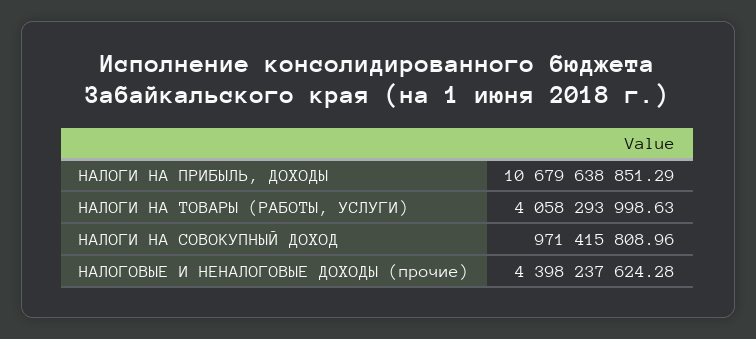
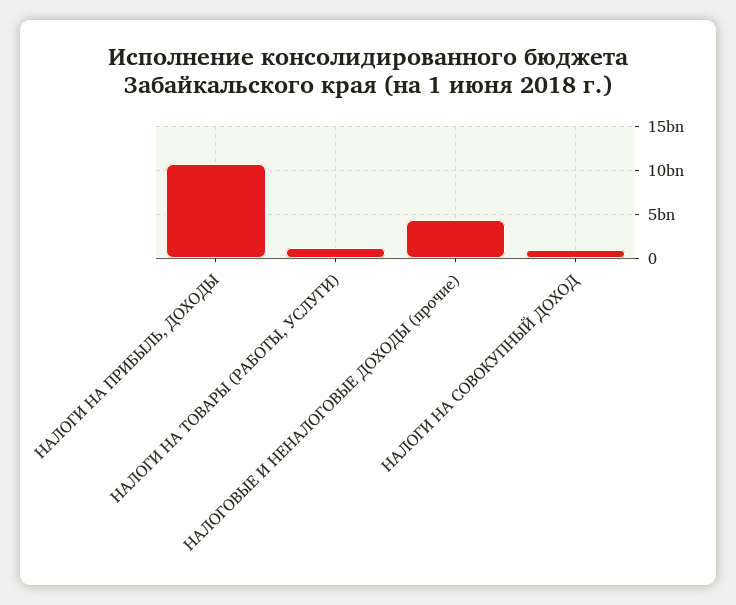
  {
    "НАЛОГИ НА ПРИБЫЛЬ, ДОХОДЫ": 10679638851.29,
-   "НАЛОГИ НА ТОВАРЫ (РАБОТЫ, УСЛУГИ)": 4058293998.63,
+   "НАЛОГИ НА ТОВАРЫ (РАБОТЫ, УСЛУГИ)": 1000000000,
    "НАЛОГИ НА СОВОКУПНЫЙ ДОХОД": 971415808.96,
    "НАЛОГОВЫЕ И НЕНАЛОГОВЫЕ ДОХОДЫ (прочие)": 4398237624.28
  }

